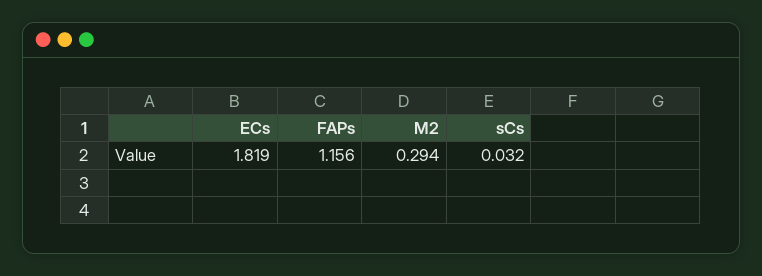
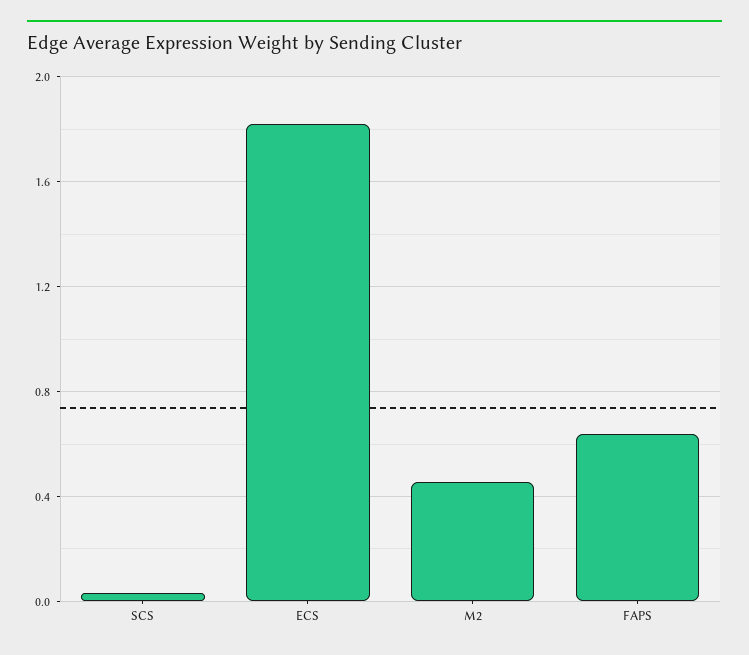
  {
    "ECs": 1.819,
-   "FAPs": 1.156,
+   "FAPs": 0.65,
-   "M2": 0.294,
+   "M2": 0.45,
    "sCs": 0.032
  }

